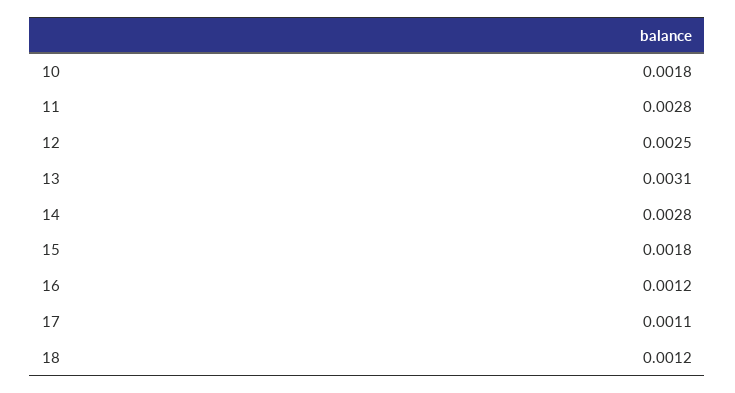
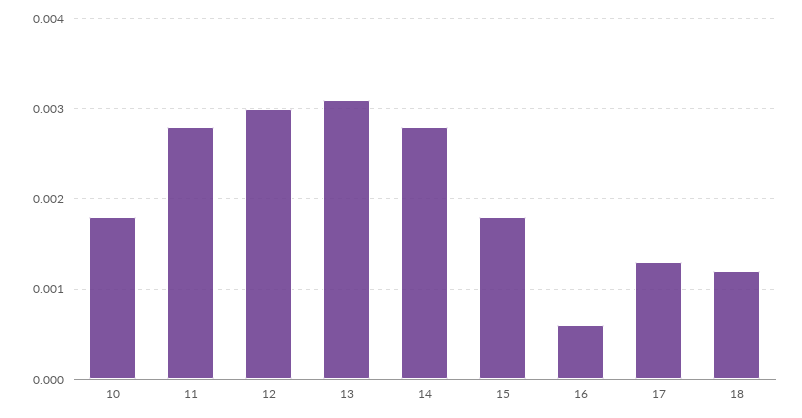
  {
    "10": 0.0018,
    "11": 0.0028,
-   "12": 0.0025,
+   "12": 0.003,
    "13": 0.0031,
    "14": 0.0028,
    "15": 0.0018,
-   "16": 0.0012,
+   "16": 0.0006,
-   "17": 0.0011,
+   "17": 0.0013,
    "18": 0.0012
  }

